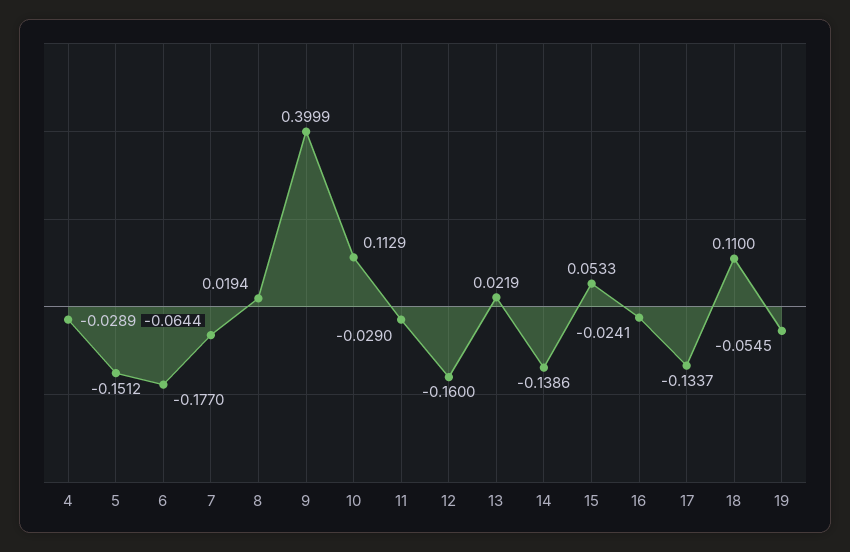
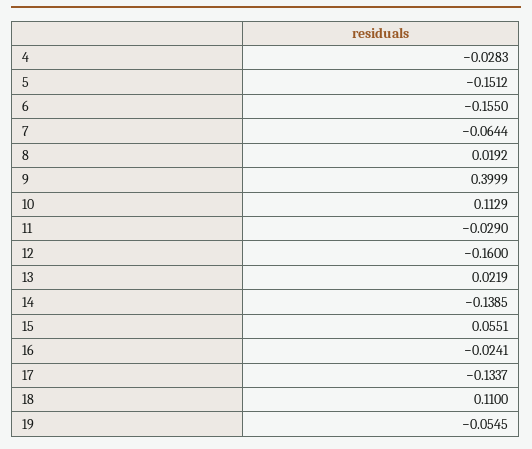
  {
-   "4": -0.0289,
+   "4": -0.0283,
    "5": -0.1512,
-   "6": -0.177,
+   "6": -0.155,
    "7": -0.0644,
-   "8": 0.0194,
+   "8": 0.0192,
    "9": 0.3999,
    "10": 0.1129,
    "11": -0.029,
    "12": -0.16,
    "13": 0.0219,
-   "14": -0.1386,
+   "14": -0.1385,
-   "15": 0.0533,
+   "15": 0.0551,
    "16": -0.0241,
    "17": -0.1337,
    "18": 0.11,
    "19": -0.0545
  }

